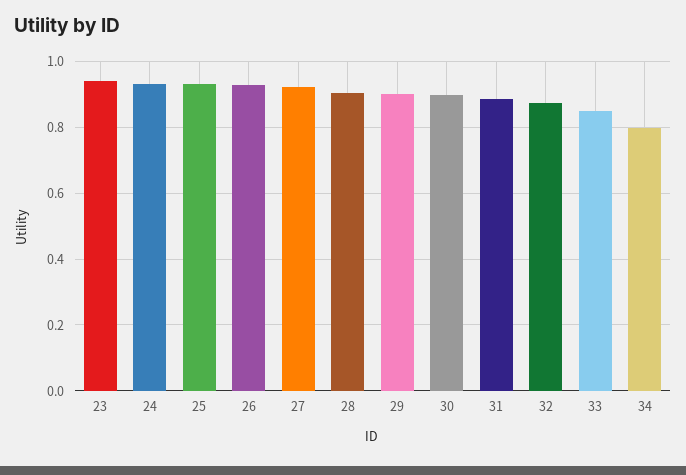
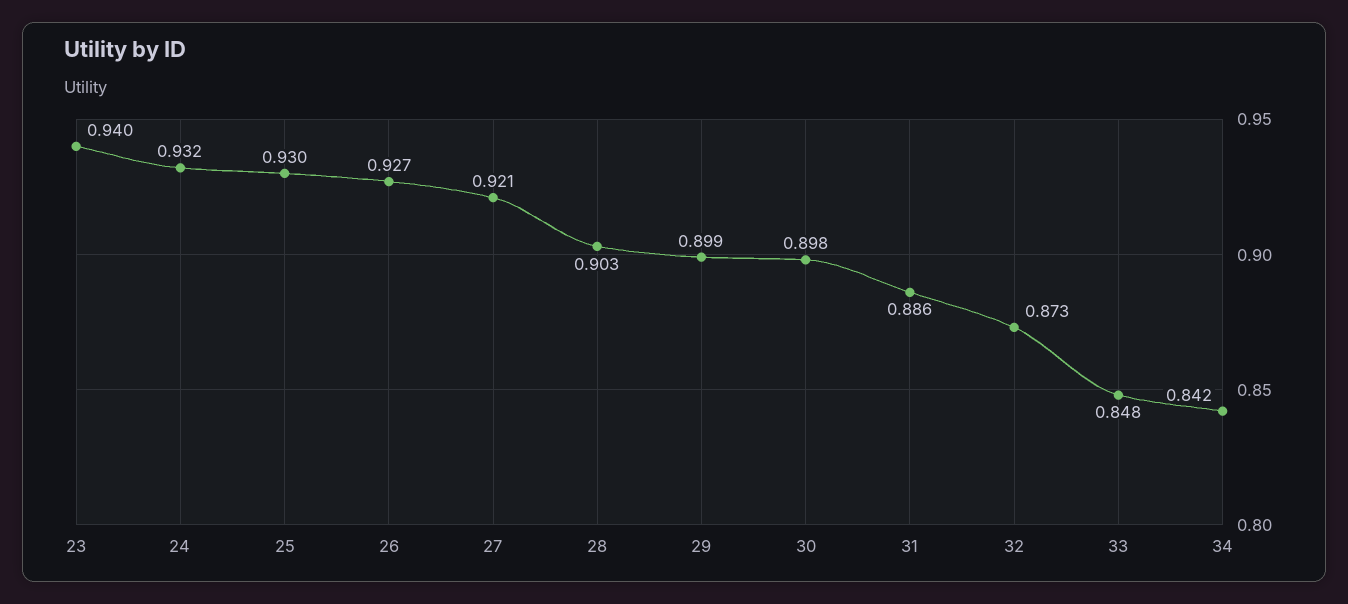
  {
    "23": 0.94,
    "24": 0.932,
    "25": 0.93,
    "26": 0.927,
    "27": 0.921,
    "28": 0.903,
    "29": 0.899,
    "30": 0.898,
    "31": 0.886,
    "32": 0.873,
    "33": 0.848,
-   "34": 0.8
+   "34": 0.842
  }

